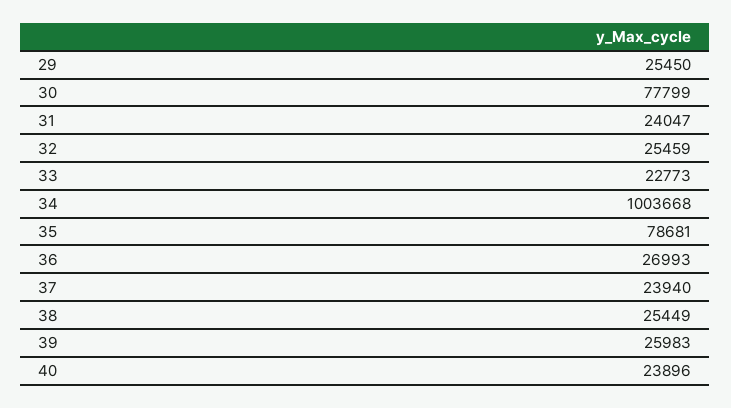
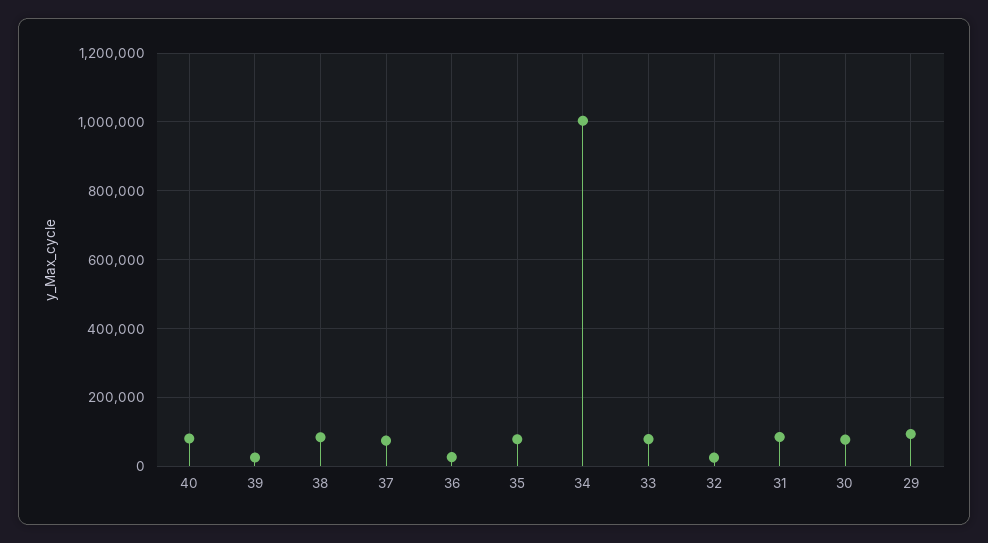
  {
-   "29": 25450,
+   "29": 100000,
    "30": 77799,
-   "31": 24047,
+   "31": 80000,
    "32": 25459,
-   "33": 22773,
+   "33": 80000,
    "34": 1003668,
    "35": 78681,
    "36": 26993,
-   "37": 23940,
+   "37": 80000,
-   "38": 25449,
+   "38": 80000,
    "39": 25983,
-   "40": 23896
+   "40": 80000
  }

